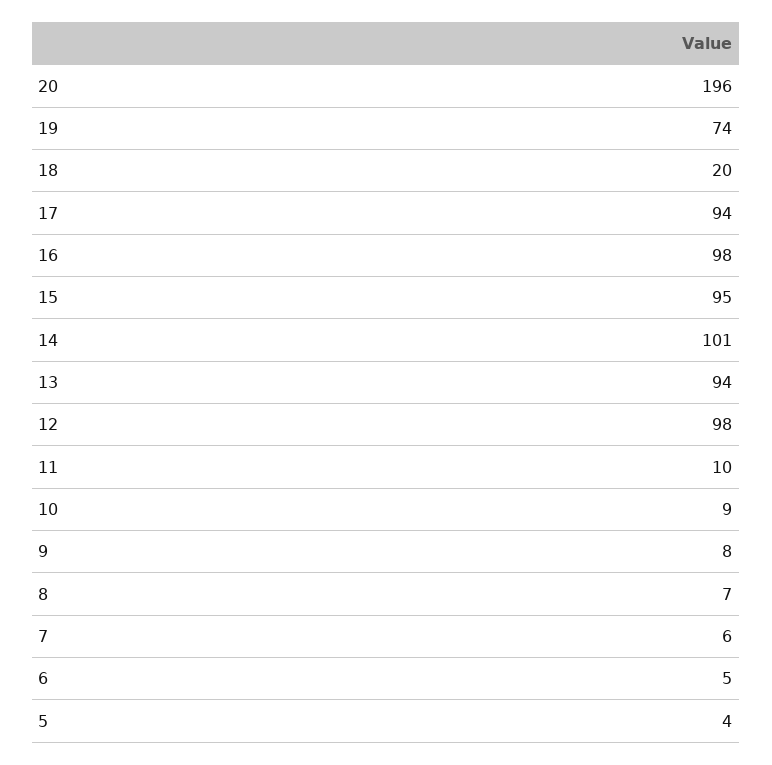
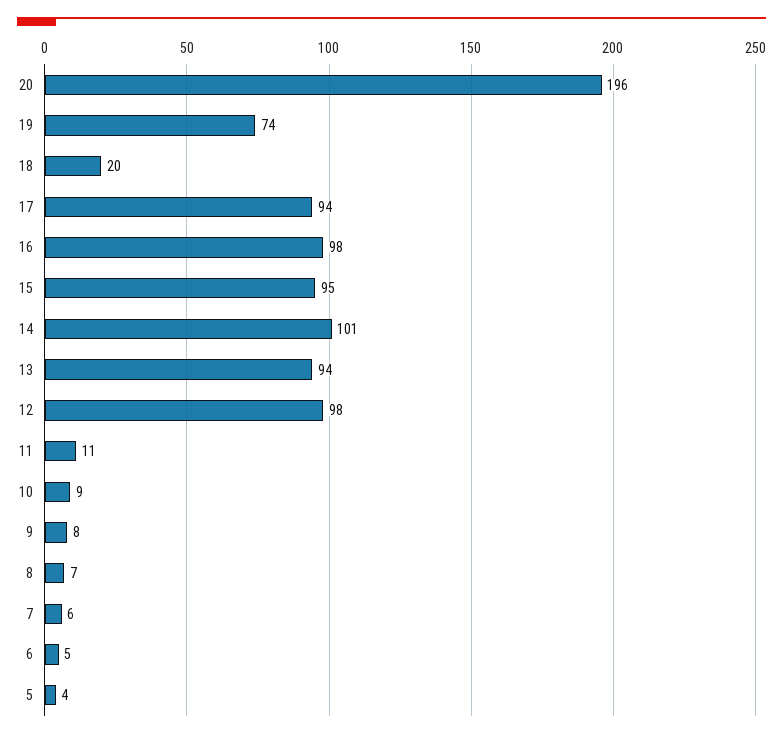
  {
    "20": 196,
    "19": 74,
    "18": 20,
    "17": 94,
    "16": 98,
    "15": 95,
    "14": 101,
    "13": 94,
    "12": 98,
-   "11": 10,
+   "11": 11,
    "10": 9,
    "9": 8,
    "8": 7,
    "7": 6,
    "6": 5,
    "5": 4
  }

